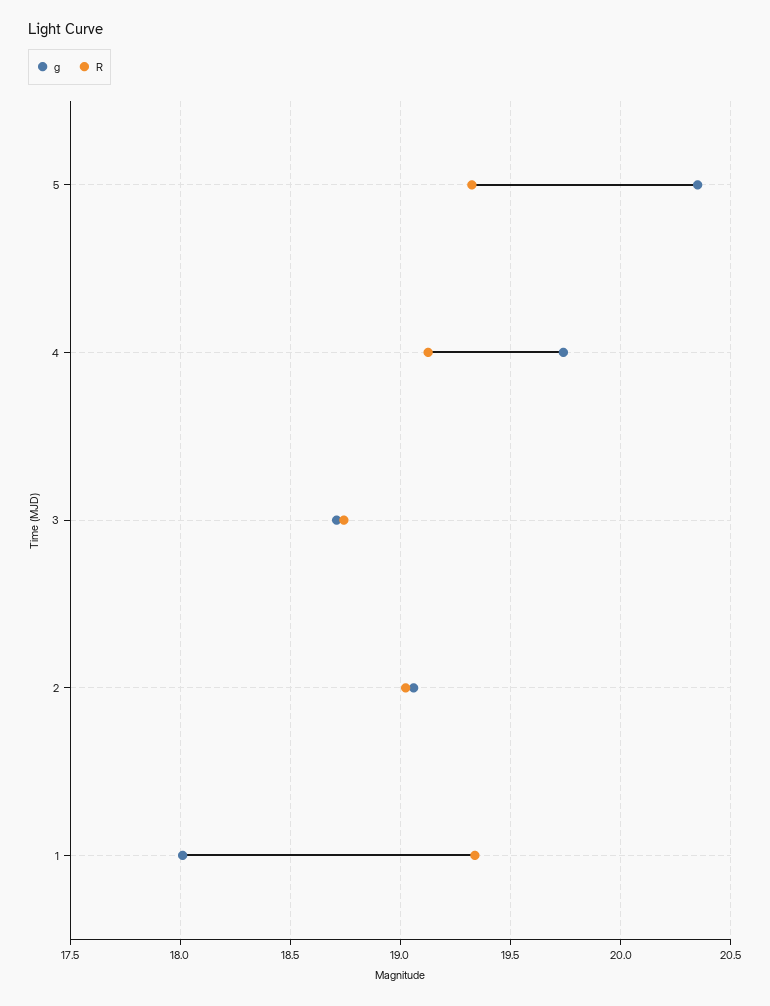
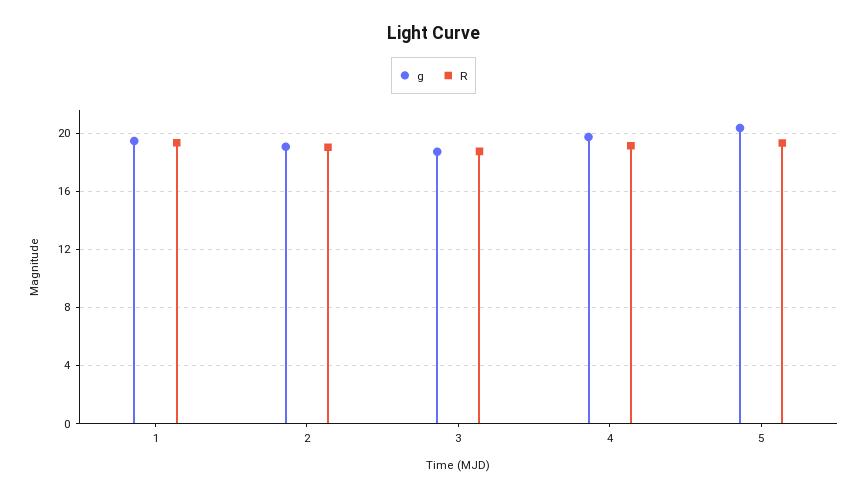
  {
    "g": {
      "5": 20.35,
      "4": 19.75,
      "3": 18.7,
      "2": 19.05,
-     "1": 18
+     "1": 19.5
    },
    "R": {
      "5": 19.3,
      "4": 19.15,
      "3": 18.75,
      "2": 19,
      "1": 19.35
    }
  }

